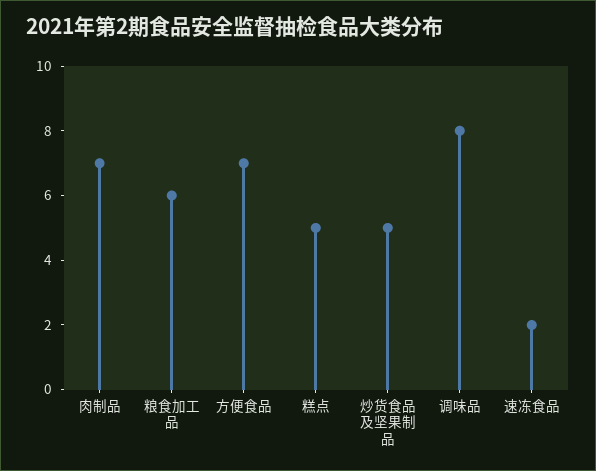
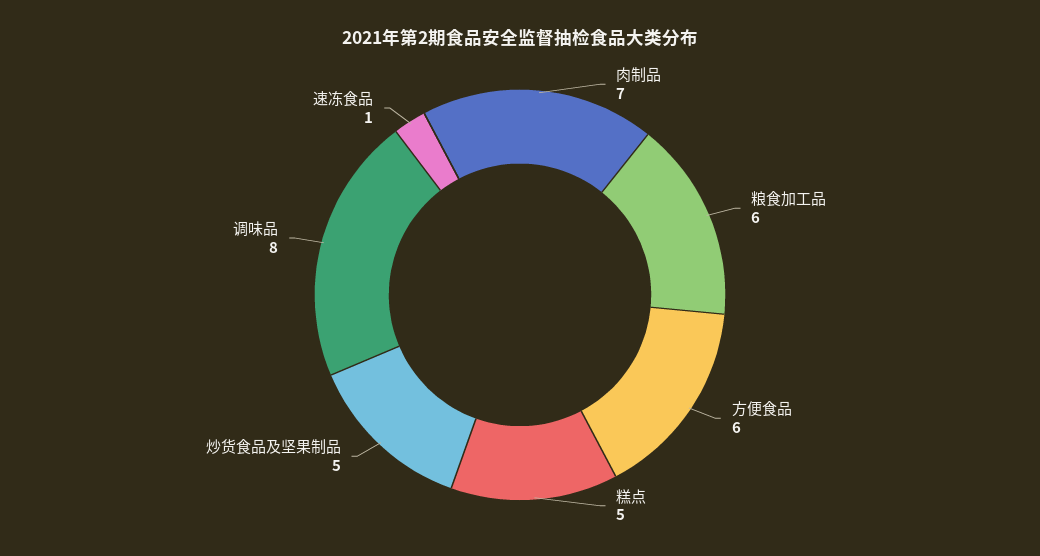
  {
    "肉制品": 7,
    "粮食加工品": 6,
-   "方便食品": 7,
+   "方便食品": 6,
    "糕点": 5,
    "炒货食品及坚果制品": 5,
    "调味品": 8,
-   "速冻食品": 2
+   "速冻食品": 1
  }

